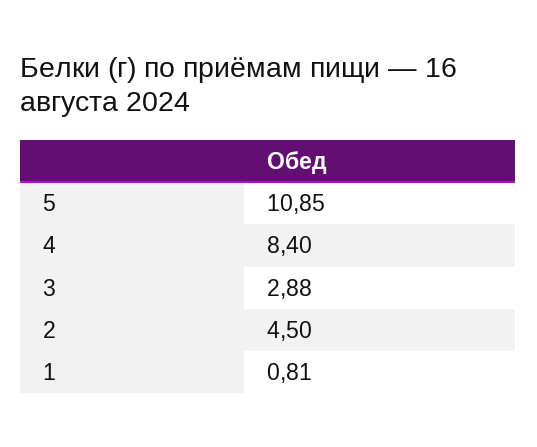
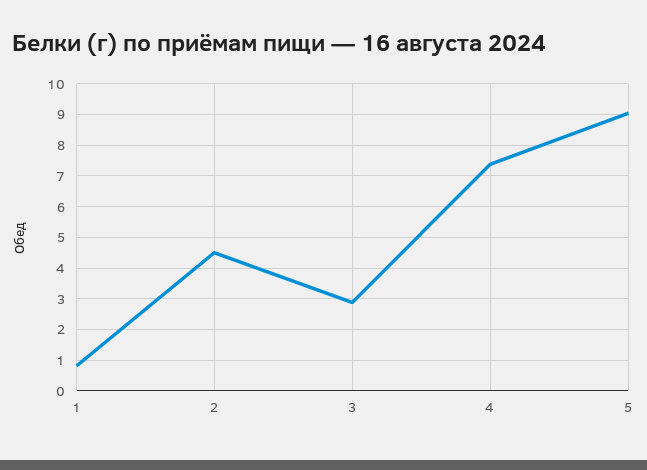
  {
-   "5": 10.85,
+   "5": 9,
-   "4": 8.4,
+   "4": 7.4,
    "3": 2.88,
    "2": 4.5,
    "1": 0.81
  }

